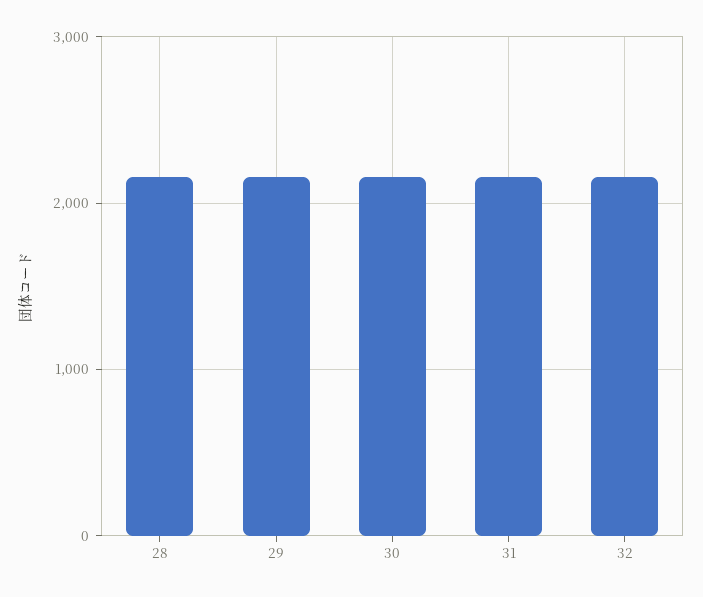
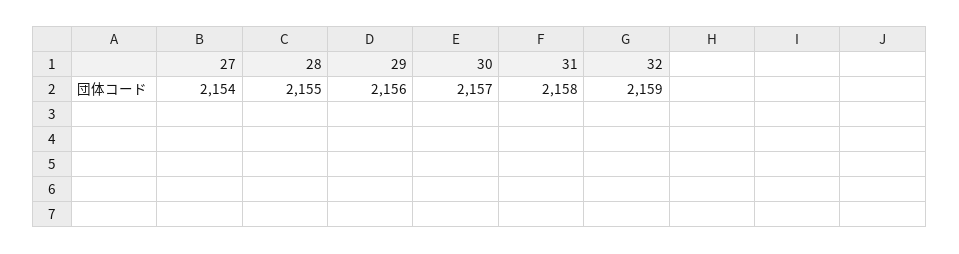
  {
    "28": 2155,
    "29": 2156,
    "30": 2157,
    "31": 2158,
-   "32": 2159
+   "32": 2159,
+   "27": 2154
  }

